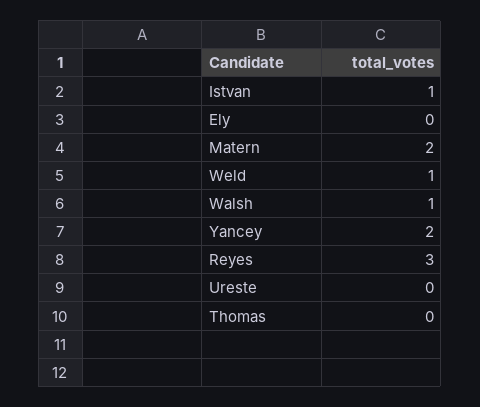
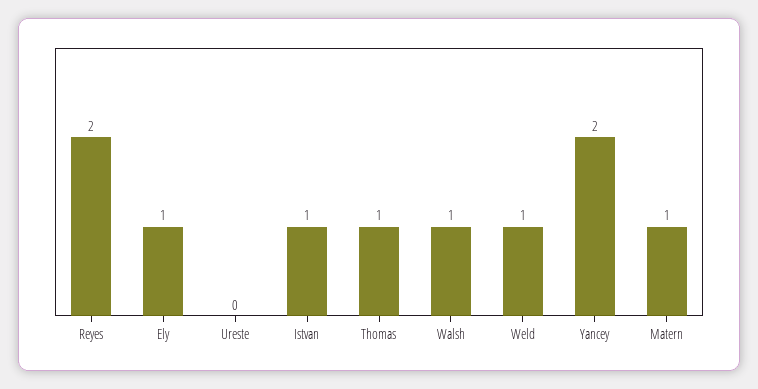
  {
    "Istvan": 1,
-   "Ely": 0,
+   "Ely": 1,
-   "Matern": 2,
+   "Matern": 1,
    "Weld": 1,
    "Walsh": 1,
    "Yancey": 2,
-   "Reyes": 3,
+   "Reyes": 2,
    "Ureste": 0,
-   "Thomas": 0
+   "Thomas": 1
  }

